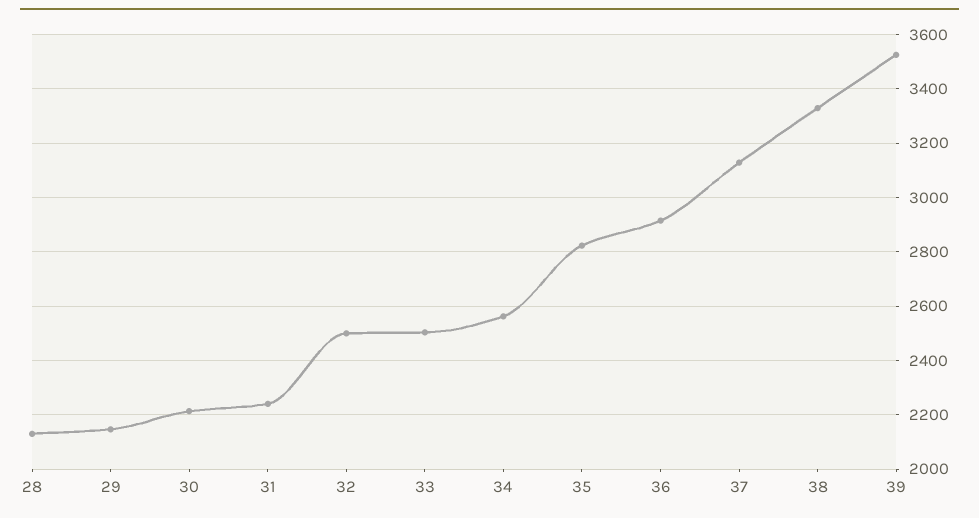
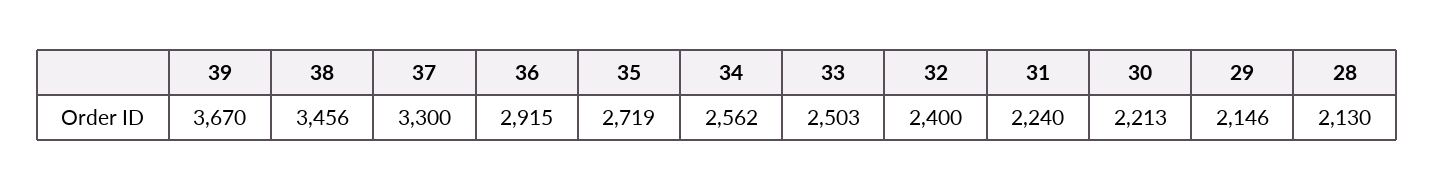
  {
    "28": 2130,
    "29": 2146,
    "30": 2213,
    "31": 2240,
-   "32": 2500,
+   "32": 2400,
    "33": 2503,
    "34": 2562,
-   "35": 2825,
+   "35": 2719,
    "36": 2915,
-   "37": 3125,
+   "37": 3300,
-   "38": 3325,
+   "38": 3456,
-   "39": 3525
+   "39": 3670
  }

